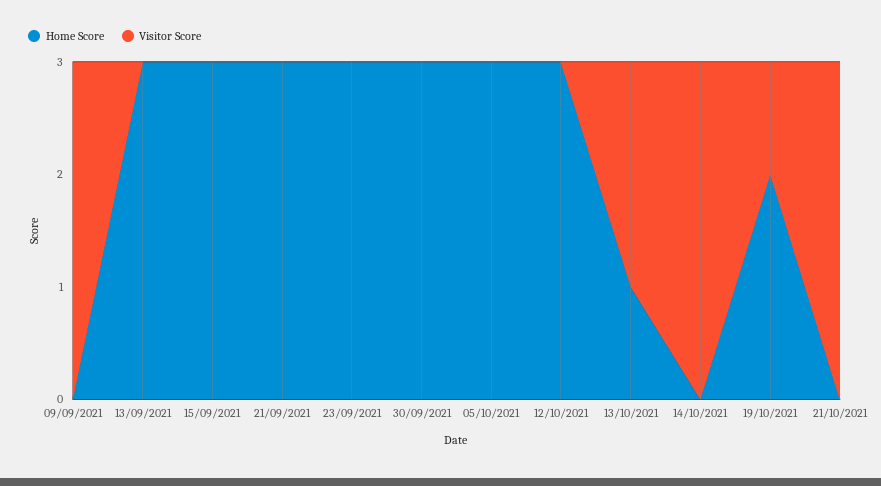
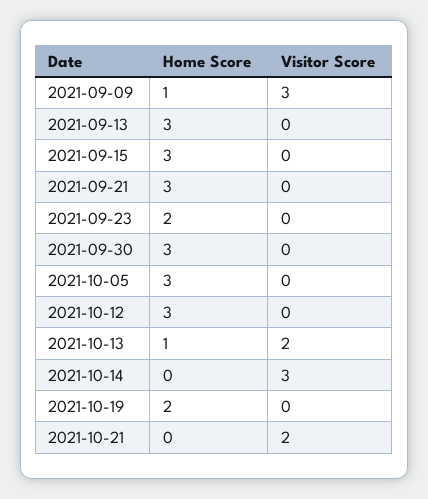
  {
    "Home Score": {
-     "09/09/2021": 0,
+     "09/09/2021": 1,
      "13/09/2021": 3,
      "15/09/2021": 3,
      "21/09/2021": 3,
-     "23/09/2021": 3,
+     "23/09/2021": 2,
      "30/09/2021": 3,
      "05/10/2021": 3,
      "12/10/2021": 3,
      "13/10/2021": 1,
      "14/10/2021": 0,
      "19/10/2021": 2,
      "21/10/2021": 0
    },
    "Visitor Score": {
      "09/09/2021": 3,
      "13/09/2021": 0,
      "15/09/2021": 0,
      "21/09/2021": 0,
      "23/09/2021": 0,
      "30/09/2021": 0,
      "05/10/2021": 0,
      "12/10/2021": 0,
      "13/10/2021": 2,
      "14/10/2021": 3,
-     "19/10/2021": 1,
+     "19/10/2021": 0,
-     "21/10/2021": 3
+     "21/10/2021": 2
    }
  }

